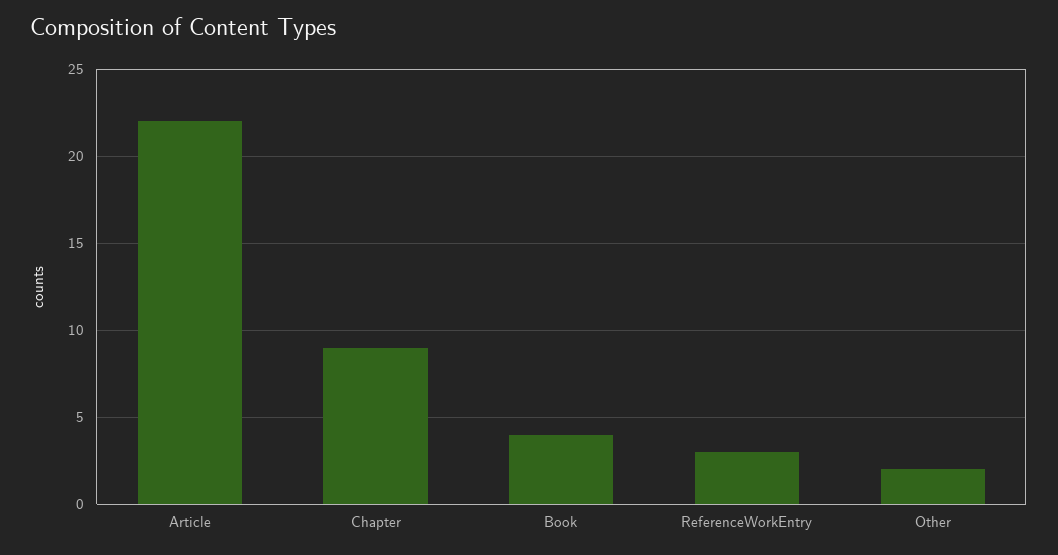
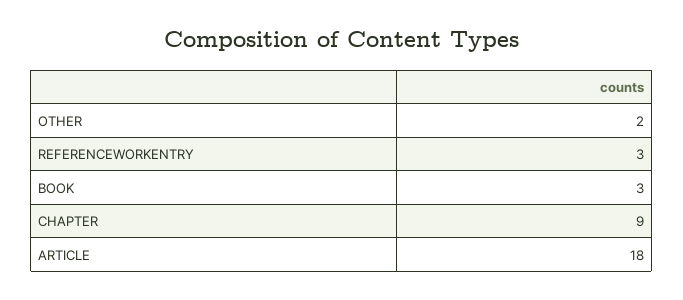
  {
-   "Article": 22,
+   "Article": 18,
    "Chapter": 9,
-   "Book": 4,
+   "Book": 3,
    "ReferenceWorkEntry": 3,
    "Other": 2
  }

